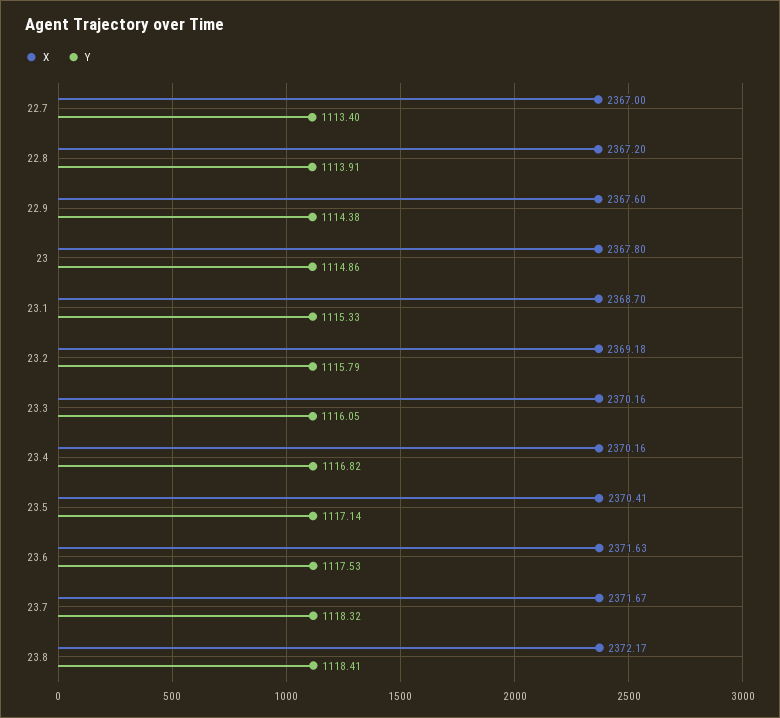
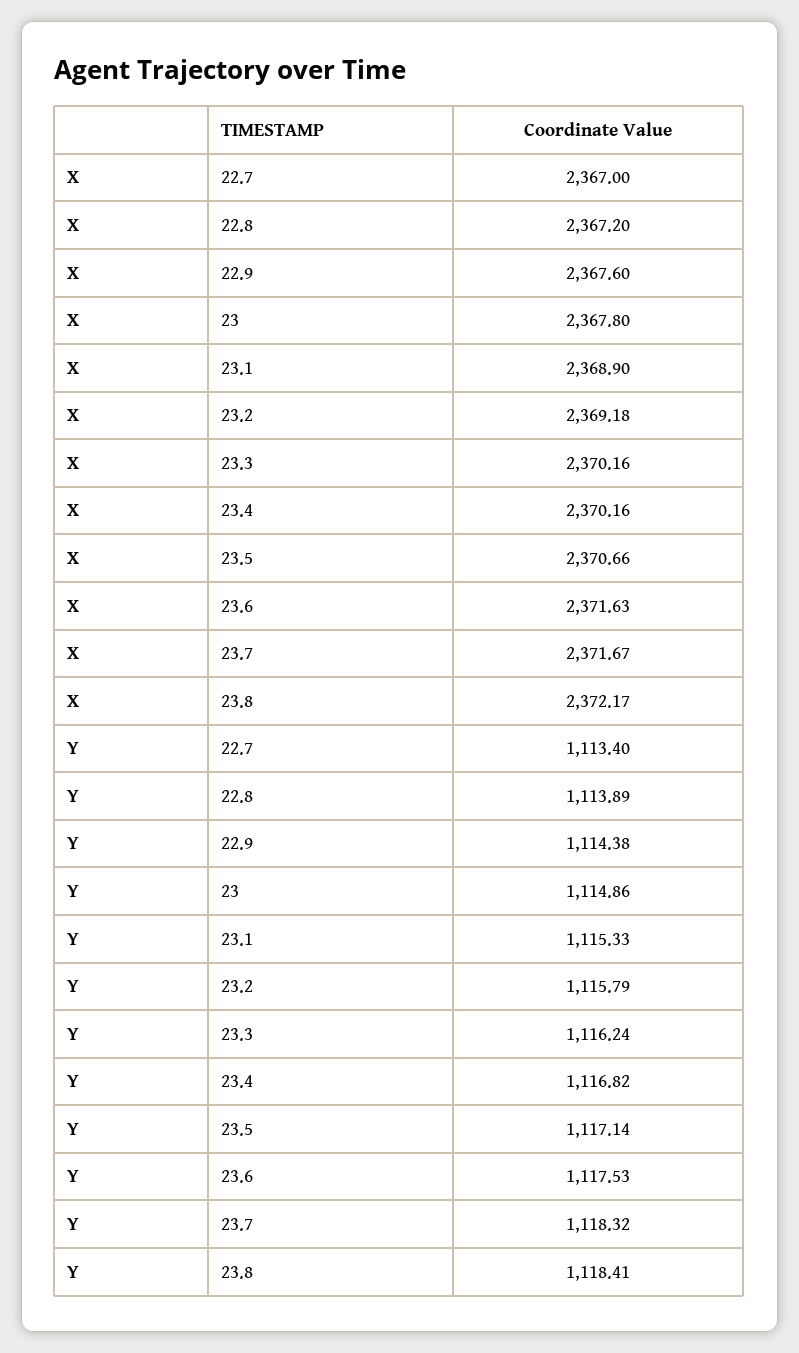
  {
    "X": {
      "22.7": 2367,
      "22.8": 2367.2,
      "22.9": 2367.6,
      "23": 2367.8,
-     "23.1": 2368.7,
+     "23.1": 2368.9,
      "23.2": 2369.18,
      "23.3": 2370.16,
      "23.4": 2370.16,
-     "23.5": 2370.41,
+     "23.5": 2370.66,
      "23.6": 2371.63,
      "23.7": 2371.67,
      "23.8": 2372.17
    },
    "Y": {
      "22.7": 1113.4,
-     "22.8": 1113.91,
+     "22.8": 1113.89,
      "22.9": 1114.38,
      "23": 1114.86,
      "23.1": 1115.33,
      "23.2": 1115.79,
-     "23.3": 1116.05,
+     "23.3": 1116.24,
      "23.4": 1116.82,
      "23.5": 1117.14,
      "23.6": 1117.53,
      "23.7": 1118.32,
      "23.8": 1118.41
    }
  }

